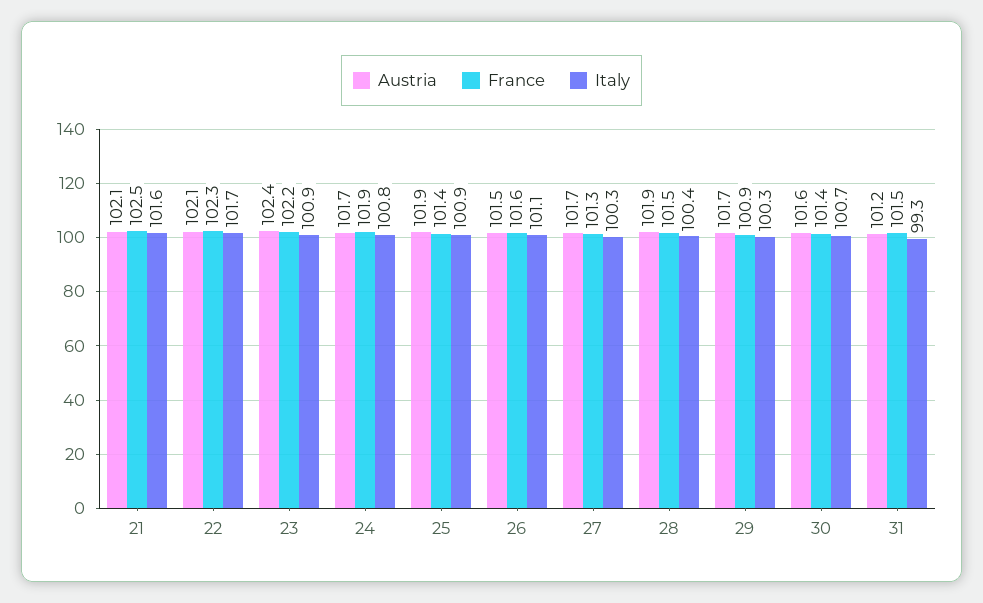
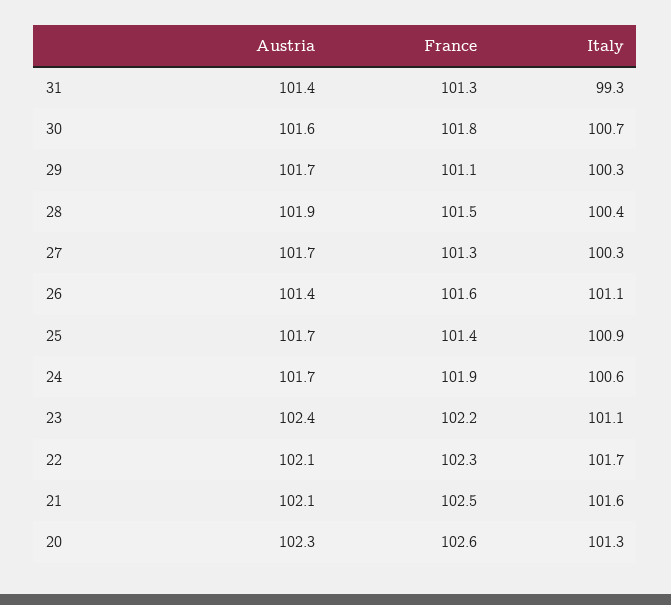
  {
    "Austria": {
      "21": 102.1,
      "22": 102.1,
      "23": 102.4,
      "24": 101.7,
-     "25": 101.9,
+     "25": 101.7,
-     "26": 101.5,
+     "26": 101.4,
      "27": 101.7,
      "28": 101.9,
      "29": 101.7,
      "30": 101.6,
-     "31": 101.2
+     "31": 101.4,
+     "20": 102.3
    },
    "France": {
      "21": 102.5,
      "22": 102.3,
      "23": 102.2,
      "24": 101.9,
      "25": 101.4,
      "26": 101.6,
      "27": 101.3,
      "28": 101.5,
-     "29": 100.9,
+     "29": 101.1,
-     "30": 101.4,
+     "30": 101.8,
-     "31": 101.5
+     "31": 101.3,
+     "20": 102.6
    },
    "Italy": {
      "21": 101.6,
      "22": 101.7,
-     "23": 100.9,
+     "23": 101.1,
-     "24": 100.8,
+     "24": 100.6,
      "25": 100.9,
      "26": 101.1,
      "27": 100.3,
      "28": 100.4,
      "29": 100.3,
      "30": 100.7,
-     "31": 99.3
+     "31": 99.3,
+     "20": 101.3
    }
  }

